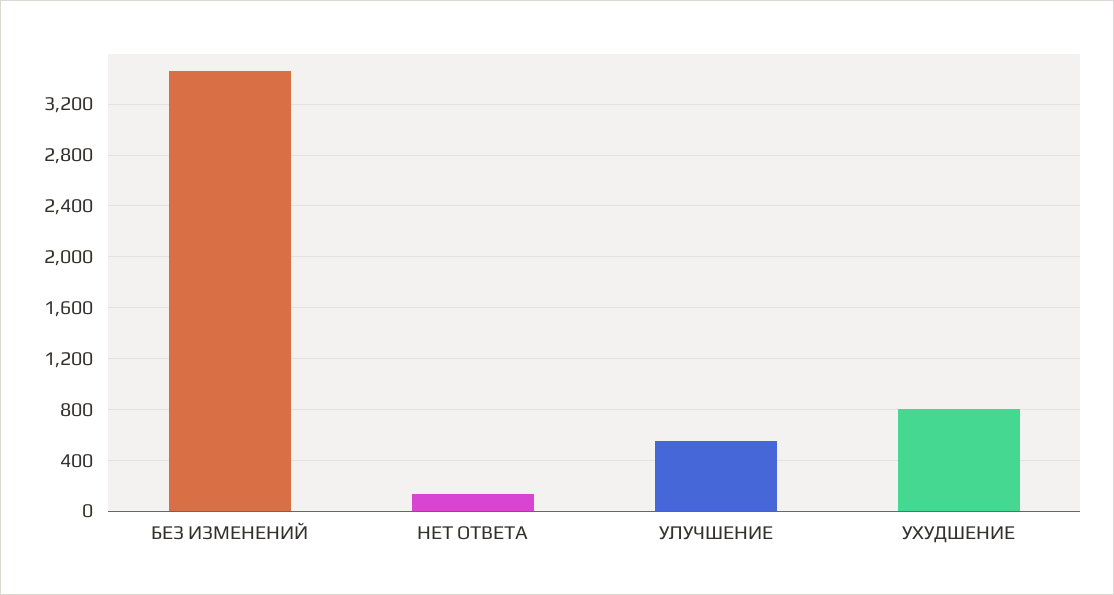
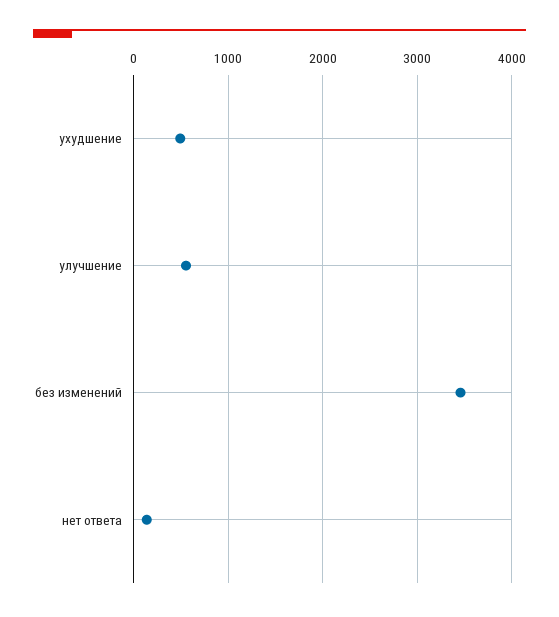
  {
    "БЕЗ ИЗМЕНЕНИЙ": 3450,
    "НЕТ ОТВЕТА": 150,
    "УЛУЧШЕНИЕ": 550,
-   "УХУДШЕНИЕ": 800
+   "УХУДШЕНИЕ": 500
  }

